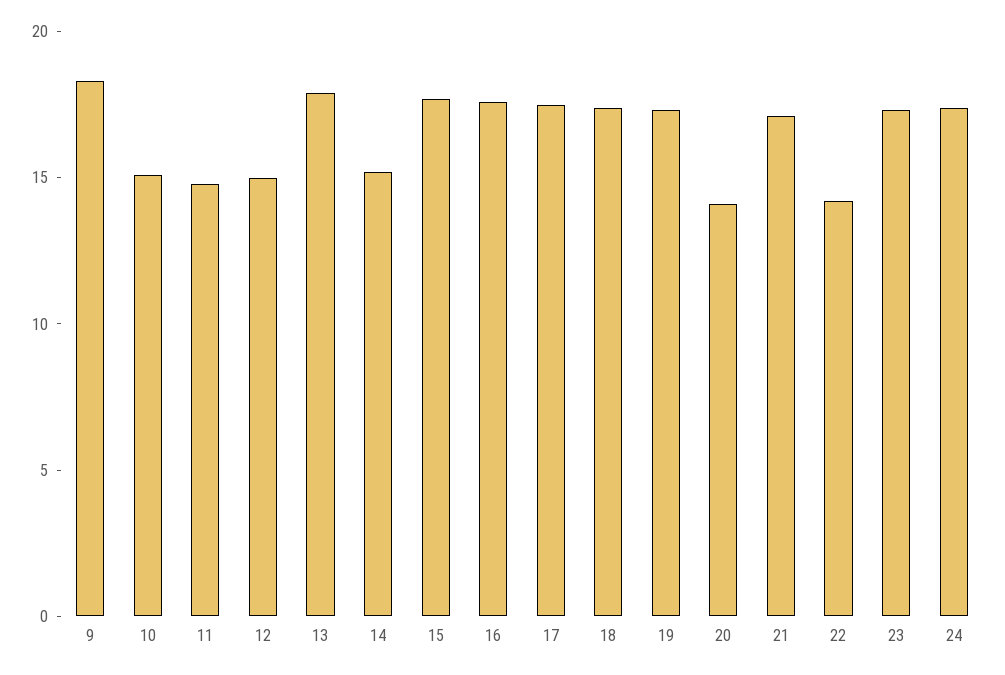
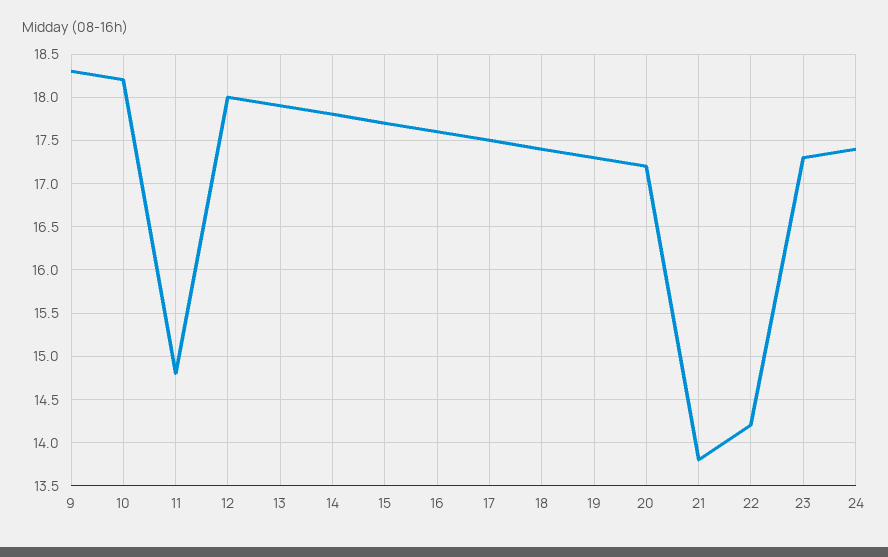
  {
    "9": 18.3,
-   "10": 15,
+   "10": 18.2,
    "11": 14.8,
-   "12": 15,
+   "12": 18,
    "13": 17.9,
-   "14": 15,
+   "14": 17.8,
    "15": 17.7,
    "16": 17.6,
    "17": 17.5,
    "18": 17.4,
    "19": 17.3,
-   "20": 14,
+   "20": 17.2,
-   "21": 17,
+   "21": 13.8,
    "22": 14.2,
    "23": 17.3,
    "24": 17.4
  }

